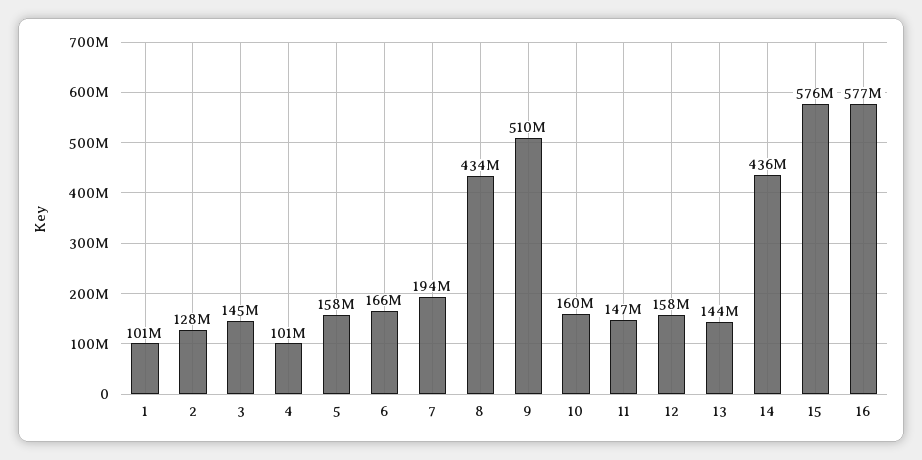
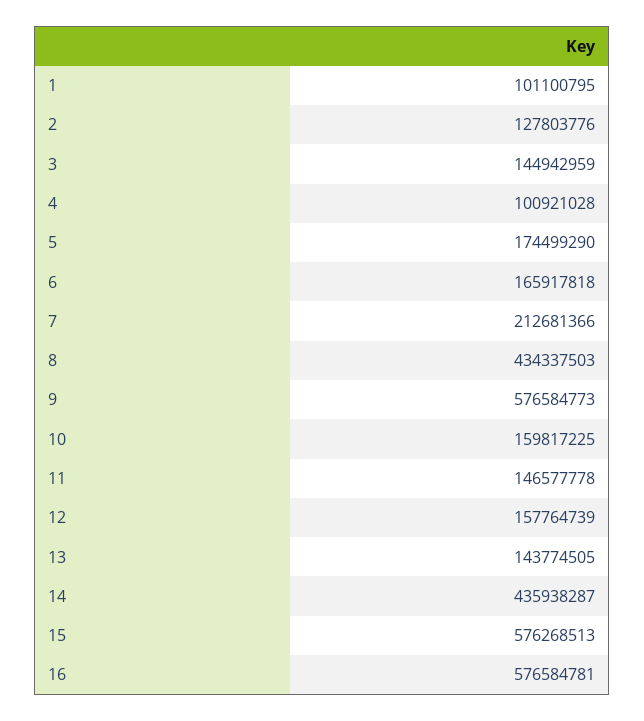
  {
    "1": 101100795,
    "2": 127803776,
    "3": 144942959,
    "4": 100921028,
-   "5": 158000000,
+   "5": 174499290,
    "6": 165917818,
-   "7": 194000000,
+   "7": 212681366,
    "8": 434337503,
-   "9": 510000000,
+   "9": 576584773,
    "10": 159817225,
    "11": 146577778,
    "12": 157764739,
    "13": 143774505,
    "14": 435938287,
    "15": 576268513,
    "16": 576584781
  }

